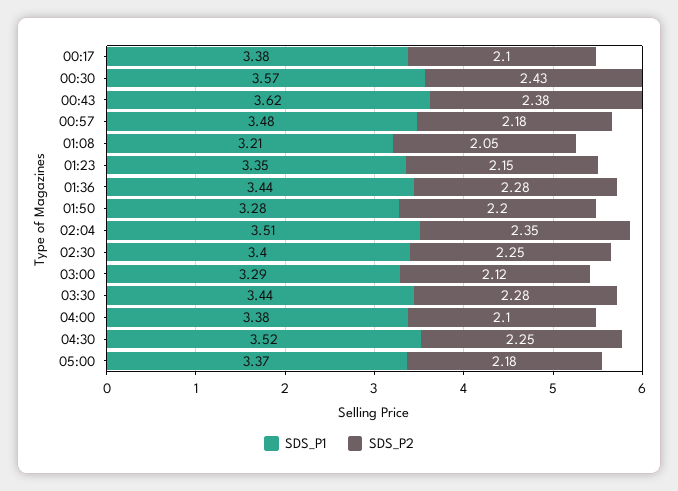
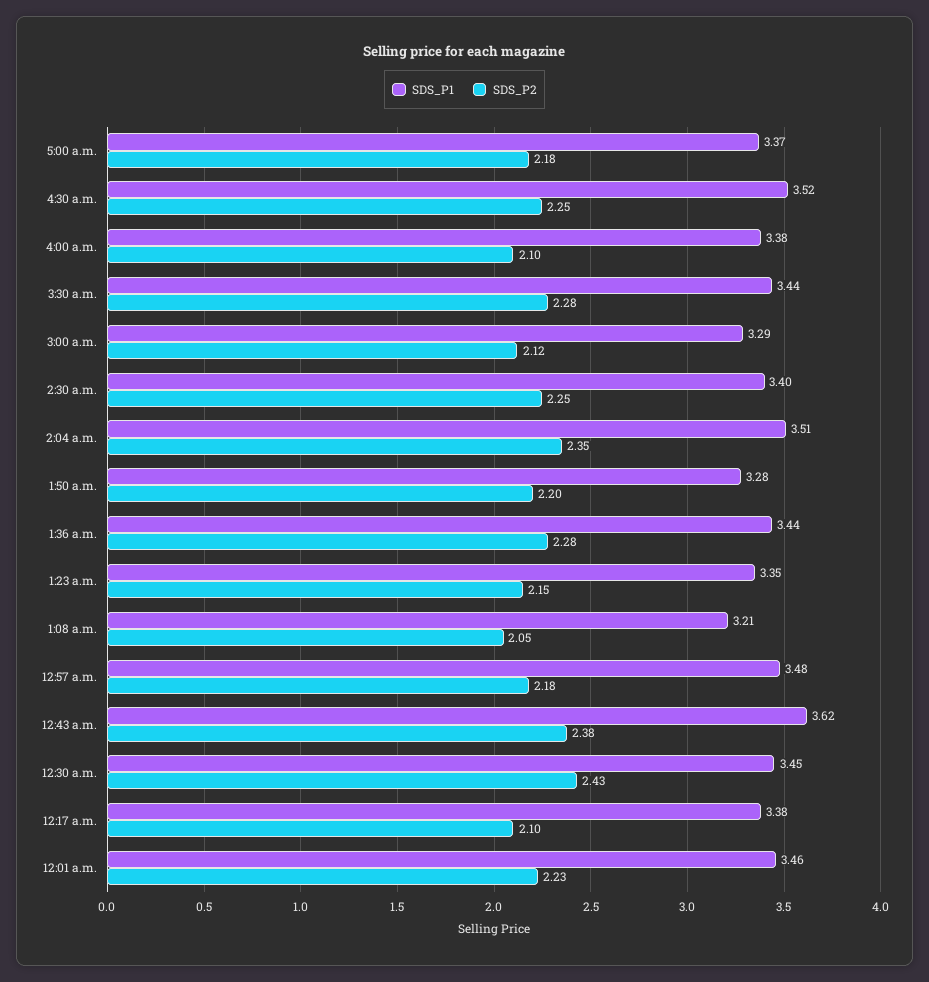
  {
    "SDS_P1": {
      "00:17": 3.38,
-     "00:30": 3.57,
+     "00:30": 3.45,
      "00:43": 3.62,
      "00:57": 3.48,
      "01:08": 3.21,
      "01:23": 3.35,
      "01:36": 3.44,
      "01:50": 3.28,
      "02:04": 3.51,
      "02:30": 3.4,
      "03:00": 3.29,
      "03:30": 3.44,
      "04:00": 3.38,
      "04:30": 3.52,
-     "05:00": 3.37
+     "05:00": 3.37,
+     "12:01 a.m.": 3.46
    },
    "SDS_P2": {
      "00:17": 2.1,
      "00:30": 2.43,
      "00:43": 2.38,
      "00:57": 2.18,
      "01:08": 2.05,
      "01:23": 2.15,
      "01:36": 2.28,
      "01:50": 2.2,
      "02:04": 2.35,
      "02:30": 2.25,
      "03:00": 2.12,
      "03:30": 2.28,
      "04:00": 2.1,
      "04:30": 2.25,
-     "05:00": 2.18
+     "05:00": 2.18,
+     "12:01 a.m.": 2.23
    }
  }

